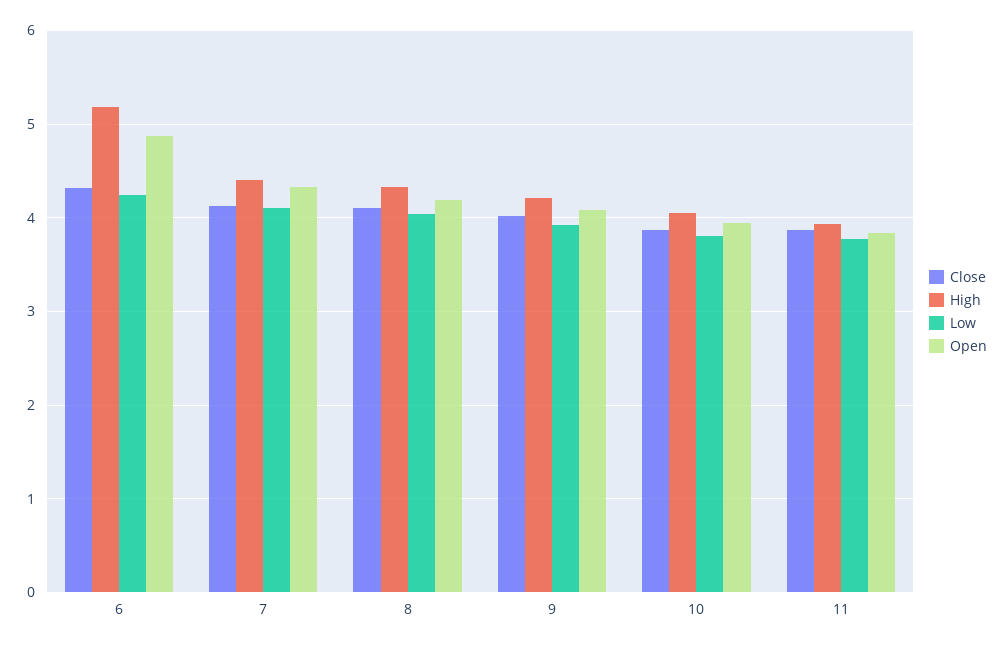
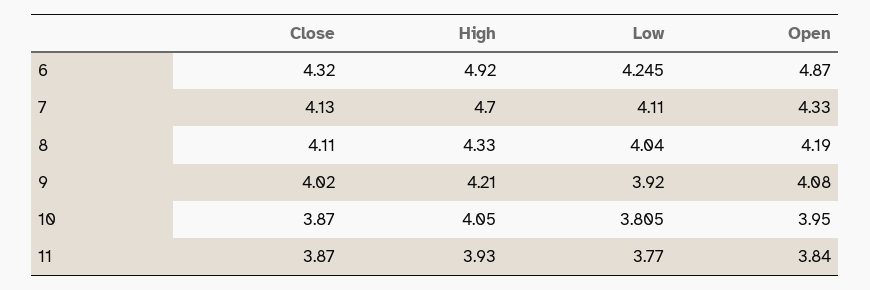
  {
    "Close": {
      "6": 4.32,
      "7": 4.13,
      "8": 4.11,
      "9": 4.02,
      "10": 3.87,
      "11": 3.87
    },
    "High": {
-     "6": 5.2,
+     "6": 4.92,
-     "7": 4.4,
+     "7": 4.7,
      "8": 4.33,
      "9": 4.21,
      "10": 4.05,
      "11": 3.93
    },
    "Low": {
      "6": 4.245,
      "7": 4.11,
      "8": 4.04,
      "9": 3.92,
      "10": 3.805,
      "11": 3.77
    },
    "Open": {
      "6": 4.87,
      "7": 4.33,
      "8": 4.19,
      "9": 4.08,
      "10": 3.95,
      "11": 3.84
    }
  }

